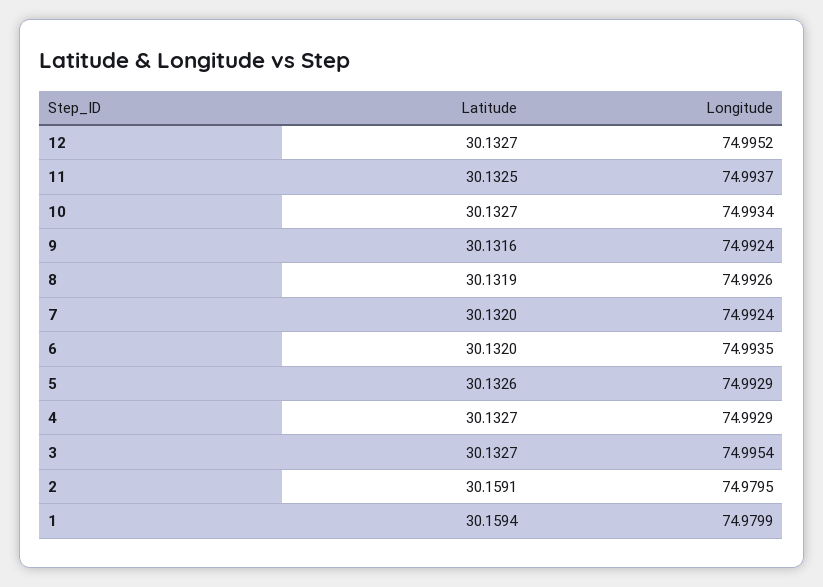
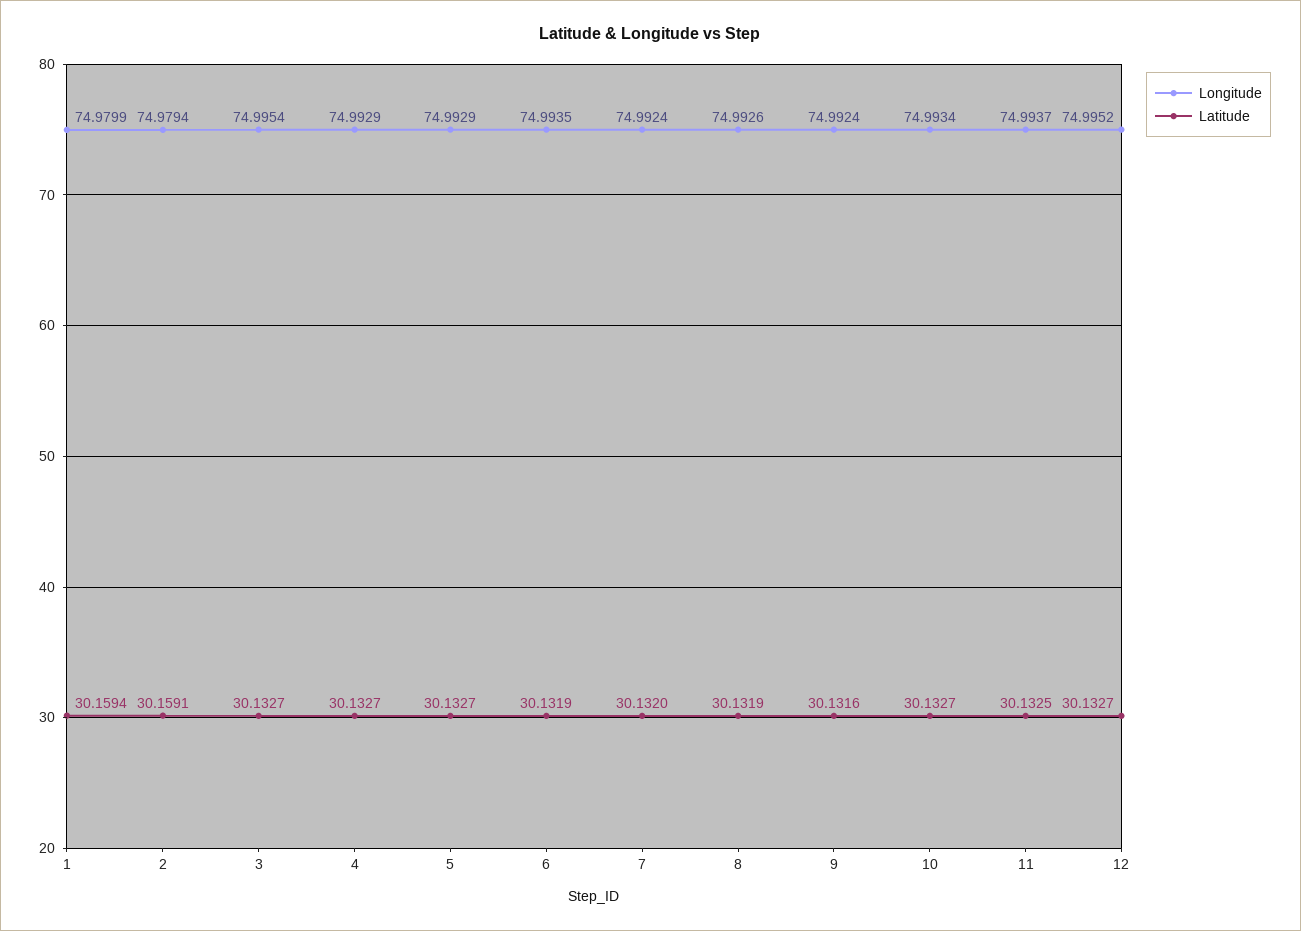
  {
    "Latitude": {
      "12": 30.1327,
      "11": 30.1325,
      "10": 30.1327,
      "9": 30.1316,
      "8": 30.1319,
      "7": 30.132,
-     "6": 30.132,
+     "6": 30.1319,
-     "5": 30.1326,
+     "5": 30.1327,
      "4": 30.1327,
      "3": 30.1327,
      "2": 30.1591,
      "1": 30.1594
    },
    "Longitude": {
      "12": 74.9952,
      "11": 74.9937,
      "10": 74.9934,
      "9": 74.9924,
      "8": 74.9926,
      "7": 74.9924,
      "6": 74.9935,
      "5": 74.9929,
      "4": 74.9929,
      "3": 74.9954,
-     "2": 74.9795,
+     "2": 74.9794,
      "1": 74.9799
    }
  }

